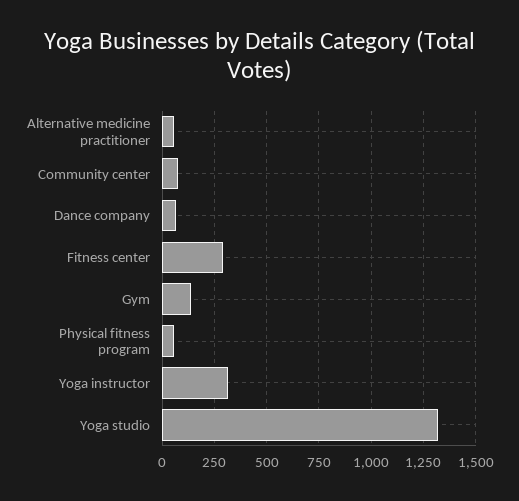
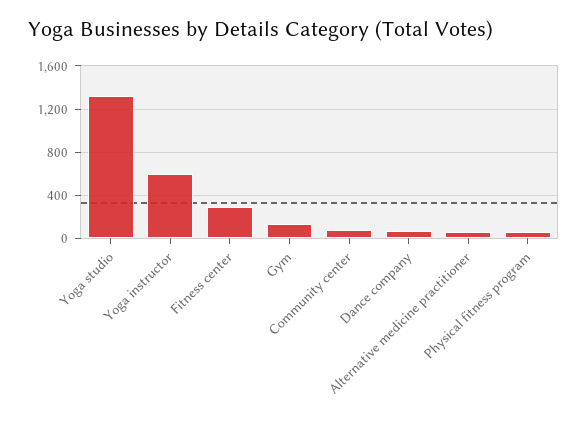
  {
    "Alternative medicine practitioner": 50,
    "Community center": 100,
    "Dance company": 50,
    "Fitness center": 300,
    "Gym": 150,
    "Physical fitness program": 50,
-   "Yoga instructor": 300,
+   "Yoga instructor": 600,
    "Yoga studio": 1300
  }

